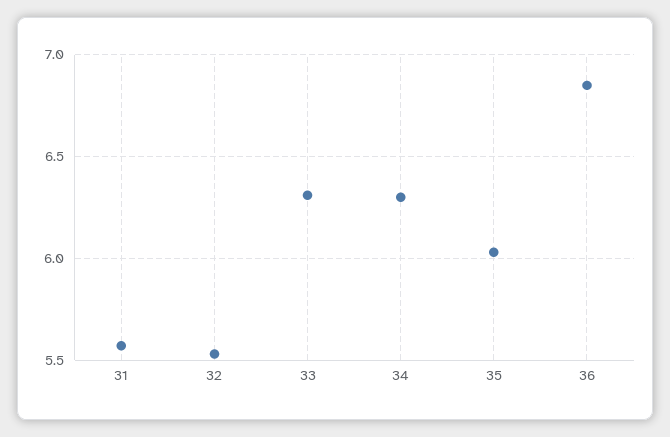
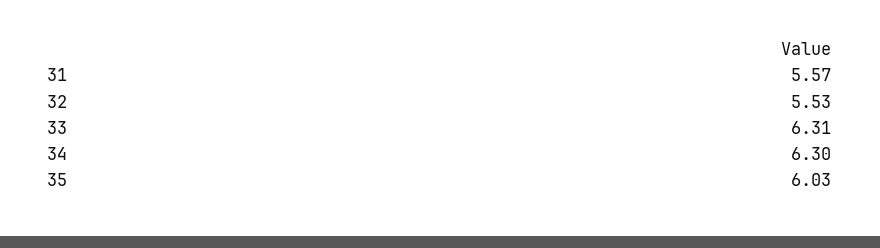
  {
    "31": 5.57,
    "32": 5.53,
    "33": 6.31,
    "34": 6.3,
-   "35": 6.03,
+   "35": 6.03
-   "36": 6.85
  }

